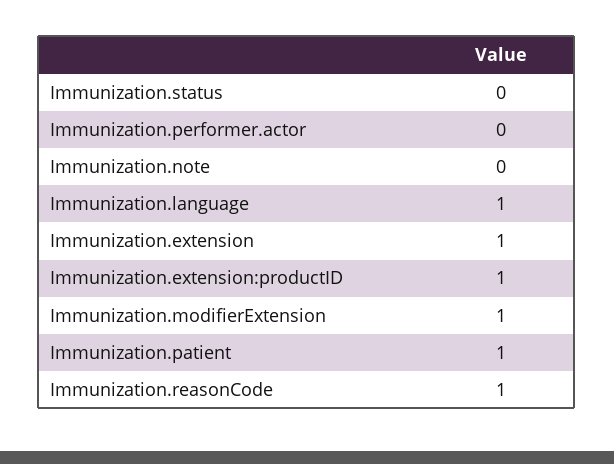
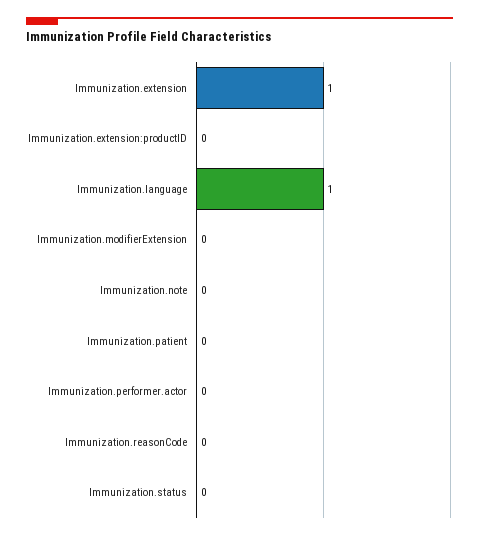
  {
    "Immunization.status": 0,
    "Immunization.performer.actor": 0,
    "Immunization.note": 0,
    "Immunization.language": 1,
    "Immunization.extension": 1,
-   "Immunization.extension:productID": 1,
+   "Immunization.extension:productID": 0,
-   "Immunization.modifierExtension": 1,
+   "Immunization.modifierExtension": 0,
-   "Immunization.patient": 1,
+   "Immunization.patient": 0,
-   "Immunization.reasonCode": 1
+   "Immunization.reasonCode": 0
  }

